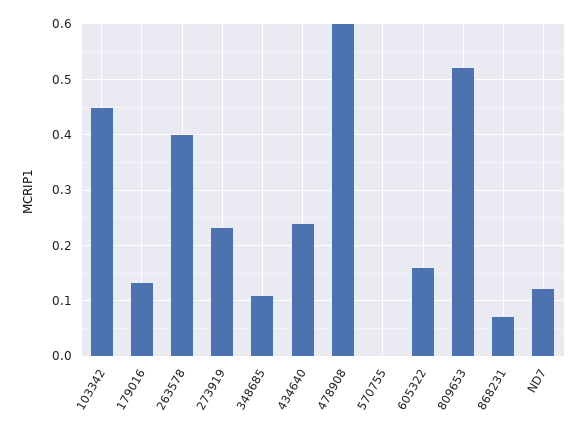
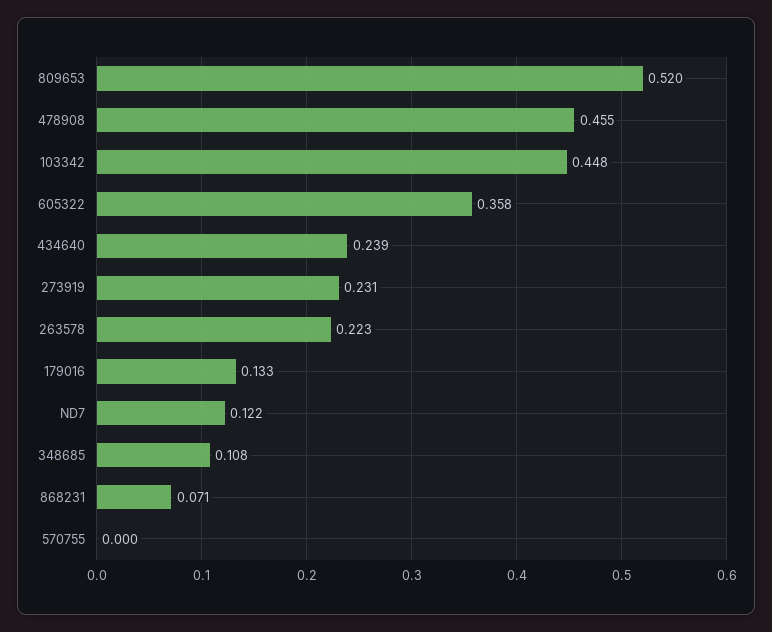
  {
    "103342": 0.448,
    "179016": 0.133,
-   "263578": 0.4,
+   "263578": 0.223,
    "273919": 0.231,
    "348685": 0.108,
    "434640": 0.239,
-   "478908": 0.6,
+   "478908": 0.455,
    "570755": 0,
-   "605322": 0.16,
+   "605322": 0.358,
    "809653": 0.52,
    "868231": 0.071,
    "ND7": 0.122
  }

